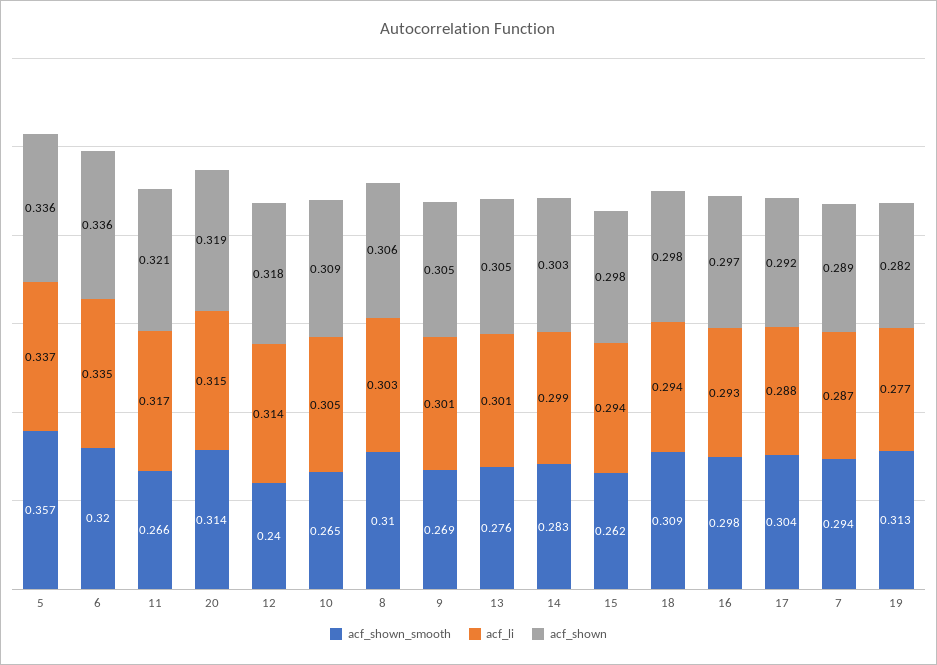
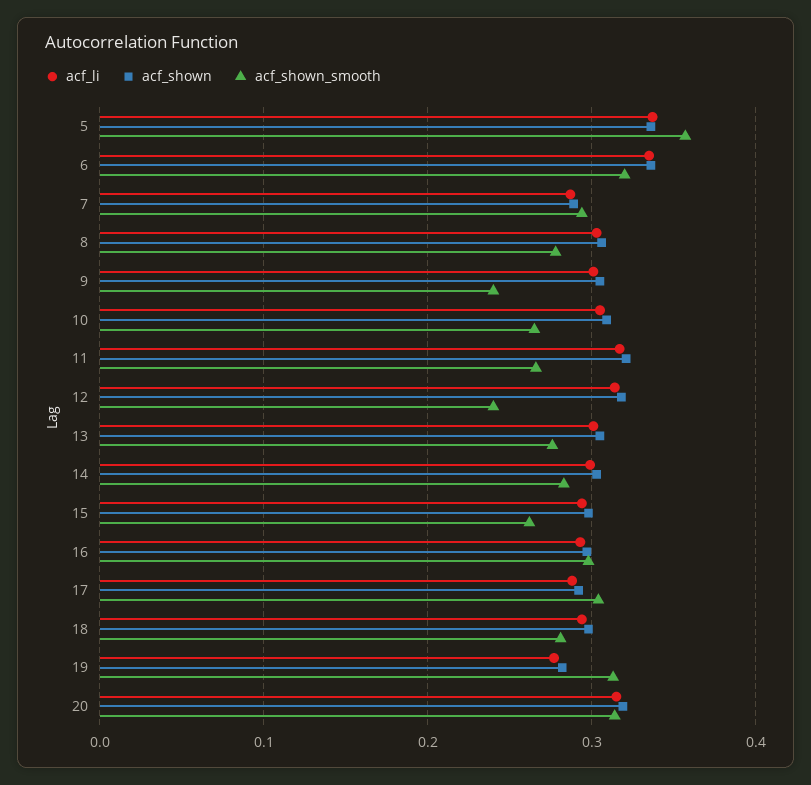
  {
    "acf_shown_smooth": {
      "5": 0.357,
      "6": 0.32,
      "11": 0.266,
      "20": 0.314,
      "12": 0.24,
      "10": 0.265,
-     "8": 0.31,
+     "8": 0.28,
-     "9": 0.269,
+     "9": 0.24,
      "13": 0.276,
      "14": 0.283,
      "15": 0.262,
-     "18": 0.309,
+     "18": 0.28,
      "16": 0.298,
      "17": 0.304,
      "7": 0.294,
      "19": 0.313
    },
    "acf_li": {
      "5": 0.337,
      "6": 0.335,
      "11": 0.317,
      "20": 0.315,
      "12": 0.314,
      "10": 0.305,
      "8": 0.303,
      "9": 0.301,
      "13": 0.301,
      "14": 0.299,
      "15": 0.294,
      "18": 0.294,
      "16": 0.293,
      "17": 0.288,
      "7": 0.287,
      "19": 0.277
    },
    "acf_shown": {
      "5": 0.336,
      "6": 0.336,
      "11": 0.321,
      "20": 0.319,
      "12": 0.318,
      "10": 0.309,
      "8": 0.306,
      "9": 0.305,
      "13": 0.305,
      "14": 0.303,
      "15": 0.298,
      "18": 0.298,
      "16": 0.297,
      "17": 0.292,
      "7": 0.289,
      "19": 0.282
    }
  }

